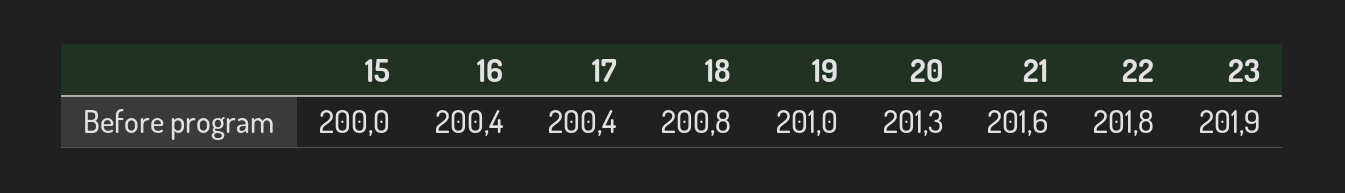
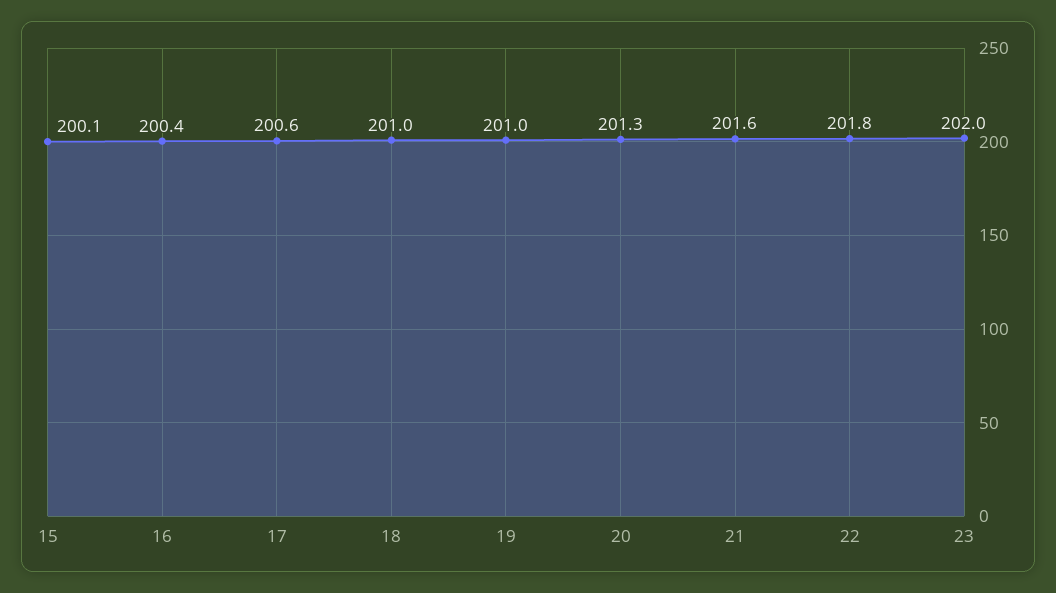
  {
-   "15": 200,
+   "15": 200.1,
    "16": 200.4,
-   "17": 200.4,
+   "17": 200.6,
-   "18": 200.8,
+   "18": 201,
    "19": 201,
    "20": 201.3,
    "21": 201.6,
    "22": 201.8,
-   "23": 201.9
+   "23": 202
  }

